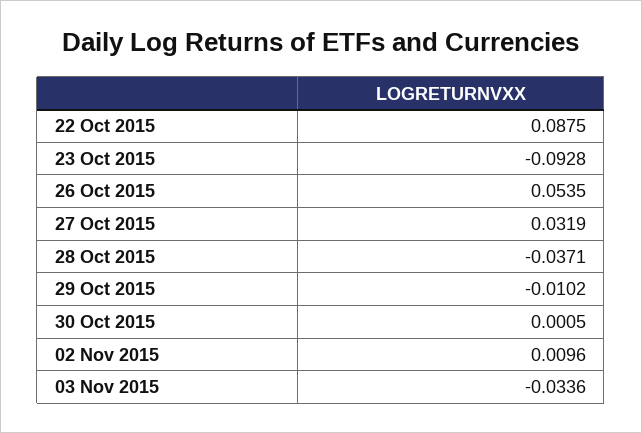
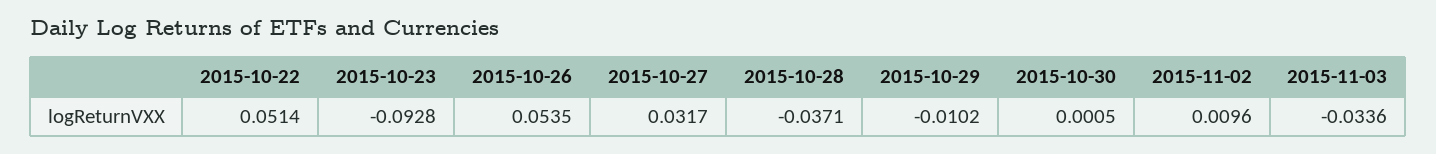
  {
-   "22 Oct 2015": 0.0875,
+   "22 Oct 2015": 0.0514,
    "23 Oct 2015": -0.0928,
    "26 Oct 2015": 0.0535,
-   "27 Oct 2015": 0.0319,
+   "27 Oct 2015": 0.0317,
    "28 Oct 2015": -0.0371,
    "29 Oct 2015": -0.0102,
    "30 Oct 2015": 0.0005,
    "02 Nov 2015": 0.0096,
    "03 Nov 2015": -0.0336
  }

